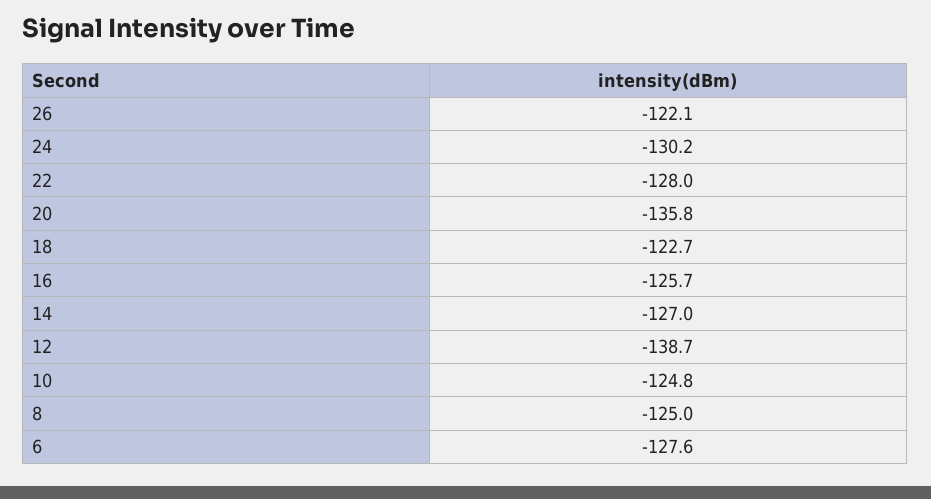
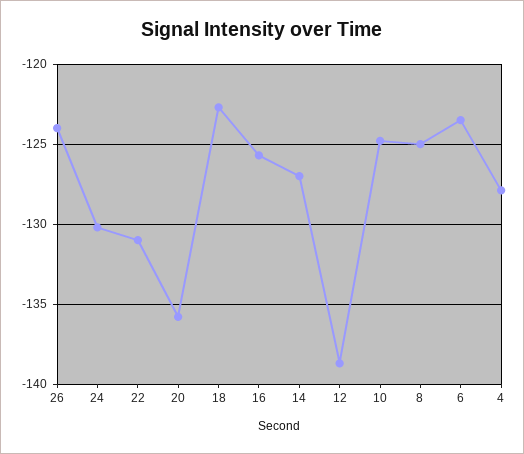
  {
-   "26": -122.1,
+   "26": -124,
    "24": -130.2,
-   "22": -128,
+   "22": -131,
    "20": -135.8,
    "18": -122.7,
    "16": -125.7,
    "14": -127,
    "12": -138.7,
    "10": -124.8,
    "8": -125,
-   "6": -127.6
+   "6": -123.5,
+   "4": -128
  }

